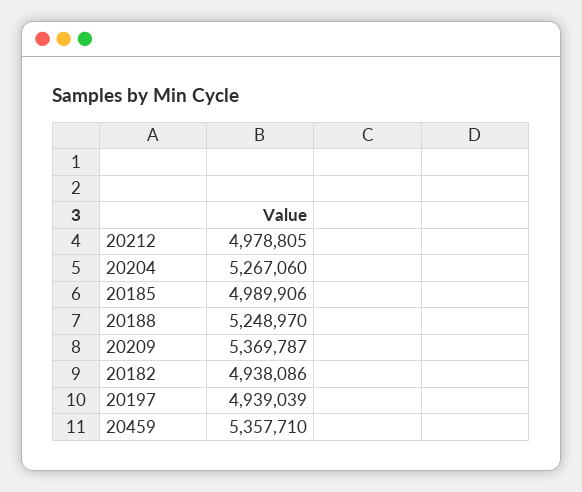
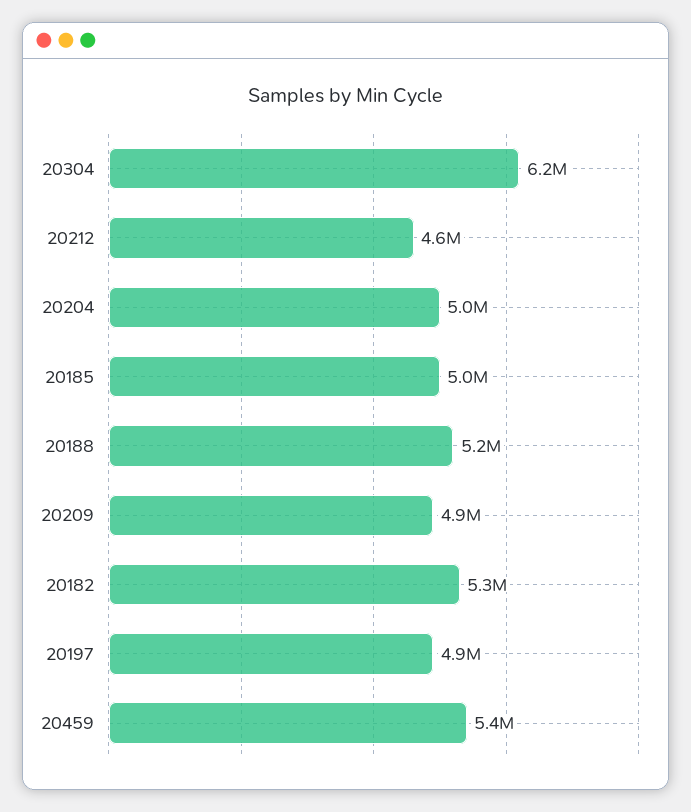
  {
-   "20212": 4978805,
+   "20212": 4600000,
-   "20204": 5267060,
+   "20204": 5000000,
    "20185": 4989906,
    "20188": 5248970,
-   "20209": 5369787,
+   "20209": 4900000,
-   "20182": 4938086,
+   "20182": 5300000,
    "20197": 4939039,
-   "20459": 5357710
+   "20459": 5357710,
+   "20304": 6200000
  }

